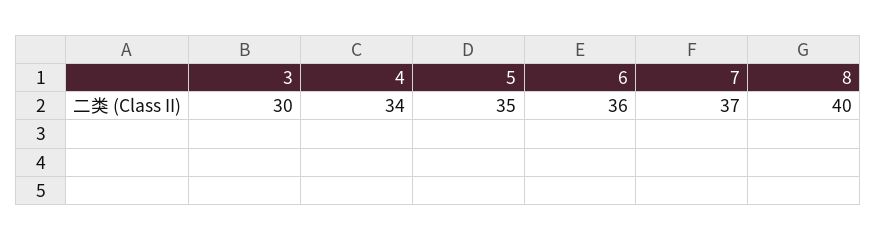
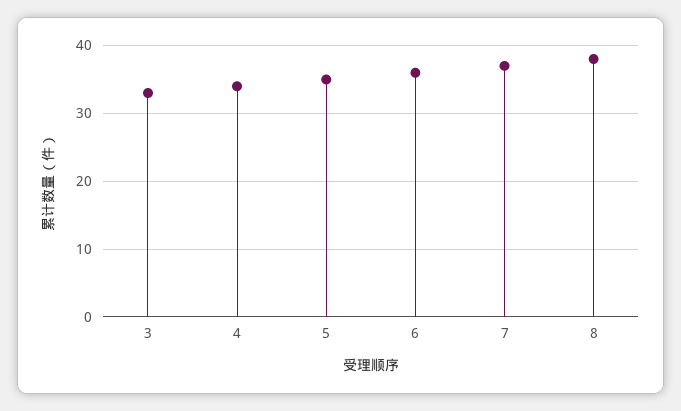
  {
-   "3": 30,
+   "3": 33,
    "4": 34,
    "5": 35,
    "6": 36,
    "7": 37,
-   "8": 40
+   "8": 38
  }

